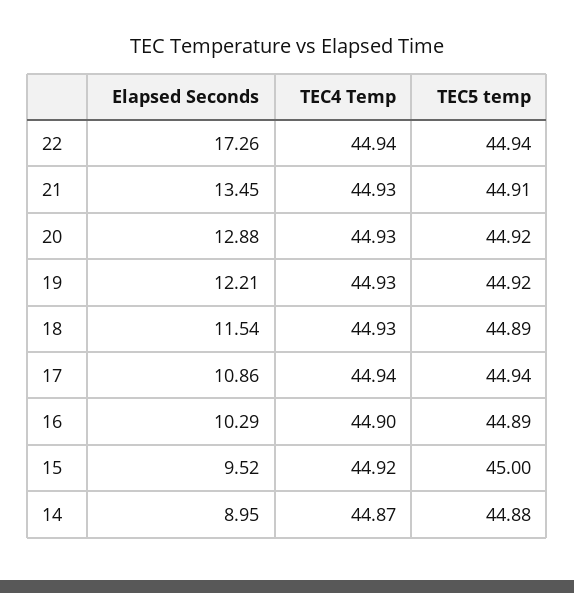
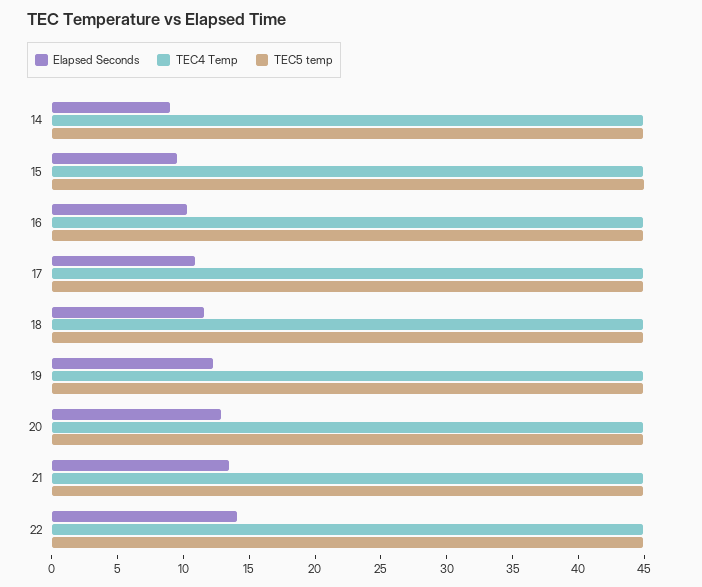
  {
    "Elapsed Seconds": {
-     "22": 17.26,
+     "22": 14,
      "21": 13.45,
      "20": 12.88,
      "19": 12.21,
      "18": 11.54,
      "17": 10.86,
      "16": 10.29,
      "15": 9.52,
      "14": 8.95
    },
    "TEC4 Temp": {
      "22": 44.94,
      "21": 44.93,
      "20": 44.93,
      "19": 44.93,
      "18": 44.93,
      "17": 44.94,
      "16": 44.9,
      "15": 44.92,
      "14": 44.87
    },
    "TEC5 temp": {
      "22": 44.94,
      "21": 44.91,
      "20": 44.92,
      "19": 44.92,
      "18": 44.89,
      "17": 44.94,
      "16": 44.89,
      "15": 45,
      "14": 44.88
    }
  }

